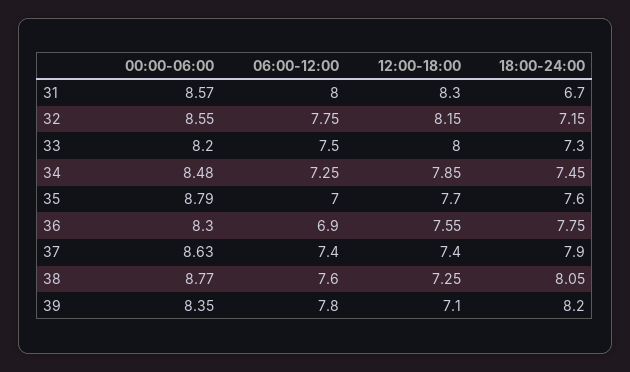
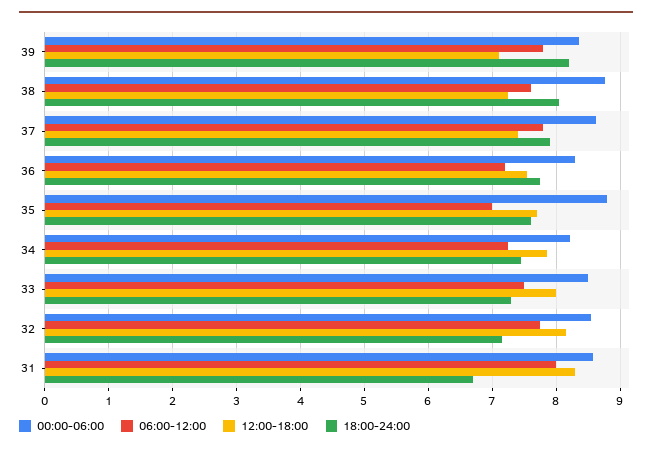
  {
    "00:00-06:00": {
      "31": 8.57,
      "32": 8.55,
-     "33": 8.2,
+     "33": 8.5,
-     "34": 8.48,
+     "34": 8.2,
      "35": 8.79,
      "36": 8.3,
      "37": 8.63,
      "38": 8.77,
      "39": 8.35
    },
    "06:00-12:00": {
      "31": 8,
      "32": 7.75,
      "33": 7.5,
      "34": 7.25,
      "35": 7,
-     "36": 6.9,
+     "36": 7.2,
-     "37": 7.4,
+     "37": 7.8,
      "38": 7.6,
      "39": 7.8
    },
    "12:00-18:00": {
      "31": 8.3,
      "32": 8.15,
      "33": 8,
      "34": 7.85,
      "35": 7.7,
      "36": 7.55,
      "37": 7.4,
      "38": 7.25,
      "39": 7.1
    },
    "18:00-24:00": {
      "31": 6.7,
      "32": 7.15,
      "33": 7.3,
      "34": 7.45,
      "35": 7.6,
      "36": 7.75,
      "37": 7.9,
      "38": 8.05,
      "39": 8.2
    }
  }

